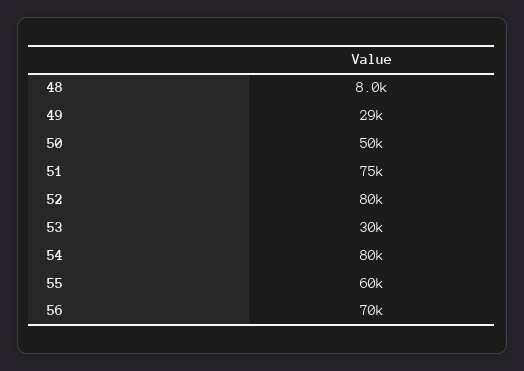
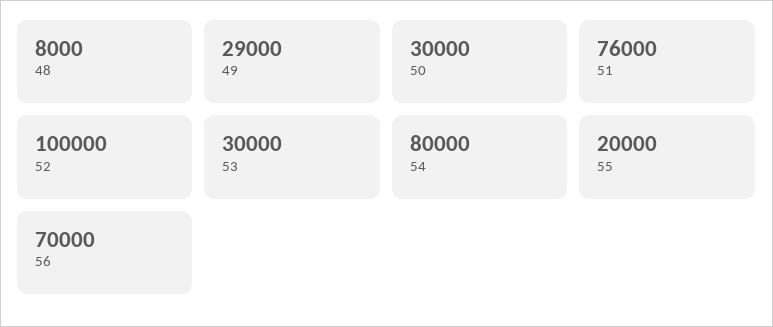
  {
    "48": 8000,
    "49": 29000,
-   "50": 50000,
+   "50": 30000,
-   "51": 75000,
+   "51": 76000,
-   "52": 80000,
+   "52": 100000,
    "53": 30000,
    "54": 80000,
-   "55": 60000,
+   "55": 20000,
    "56": 70000
  }

